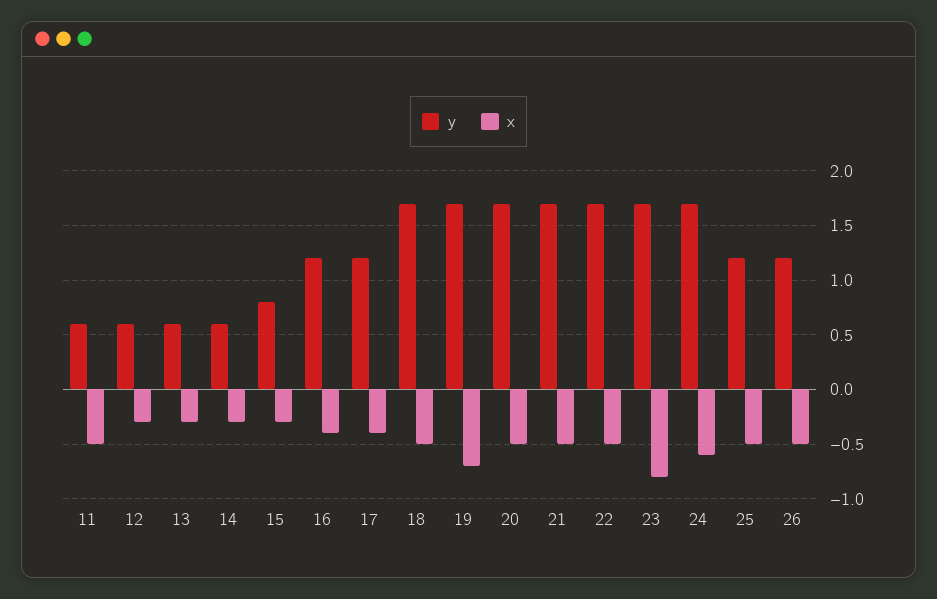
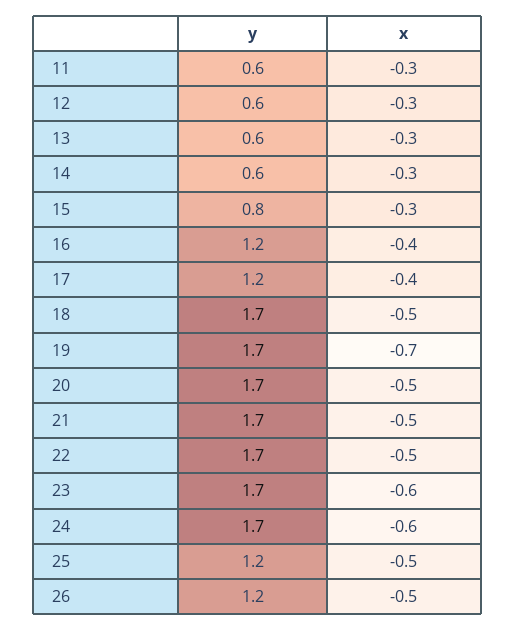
  {
    "y": {
      "11": 0.6,
      "12": 0.6,
      "13": 0.6,
      "14": 0.6,
      "15": 0.8,
      "16": 1.2,
      "17": 1.2,
      "18": 1.7,
      "19": 1.7,
      "20": 1.7,
      "21": 1.7,
      "22": 1.7,
      "23": 1.7,
      "24": 1.7,
      "25": 1.2,
      "26": 1.2
    },
    "x": {
-     "11": -0.5,
+     "11": -0.3,
      "12": -0.3,
      "13": -0.3,
      "14": -0.3,
      "15": -0.3,
      "16": -0.4,
      "17": -0.4,
      "18": -0.5,
      "19": -0.7,
      "20": -0.5,
      "21": -0.5,
      "22": -0.5,
-     "23": -0.8,
+     "23": -0.6,
      "24": -0.6,
      "25": -0.5,
      "26": -0.5
    }
  }

